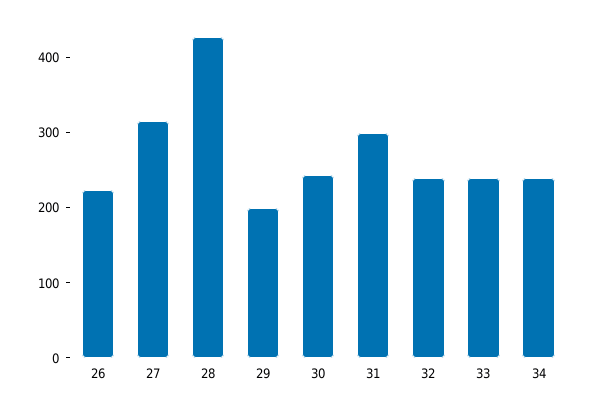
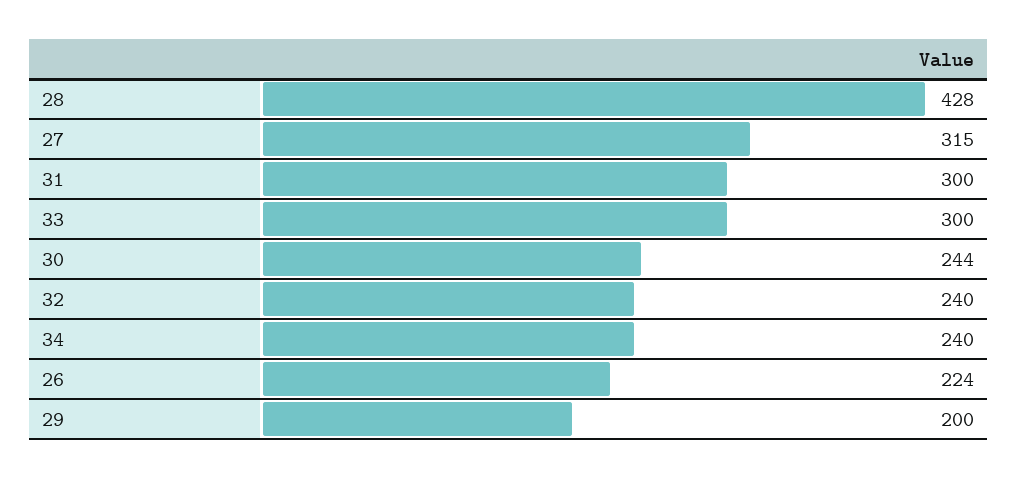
  {
    "26": 224,
    "27": 315,
    "28": 428,
    "29": 200,
    "30": 244,
    "31": 300,
    "32": 240,
-   "33": 240,
+   "33": 300,
    "34": 240
  }

